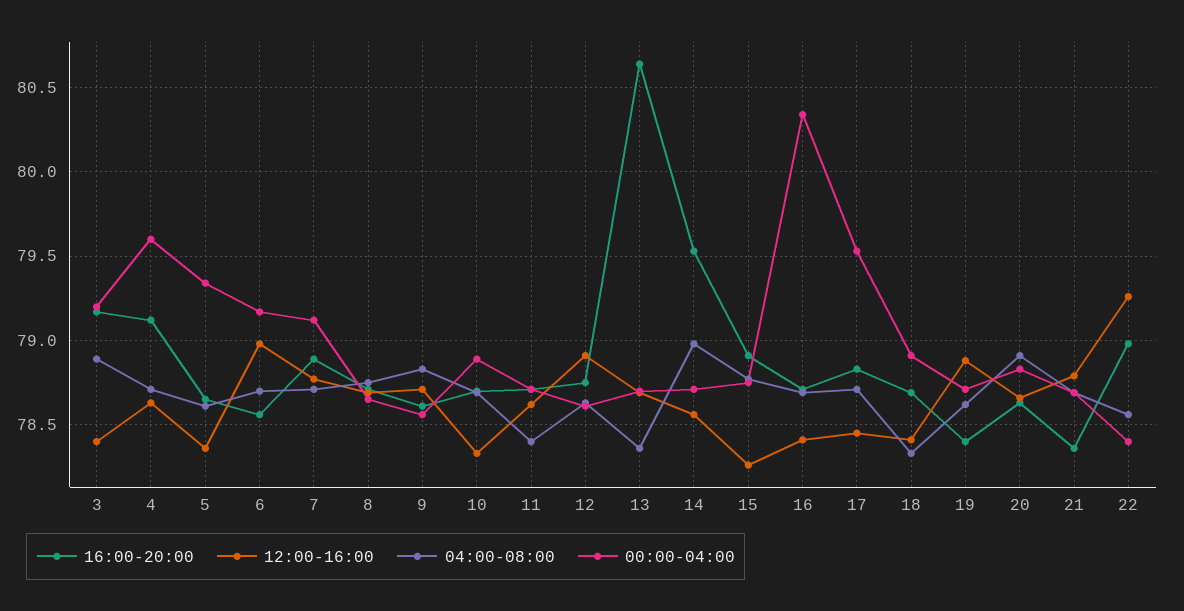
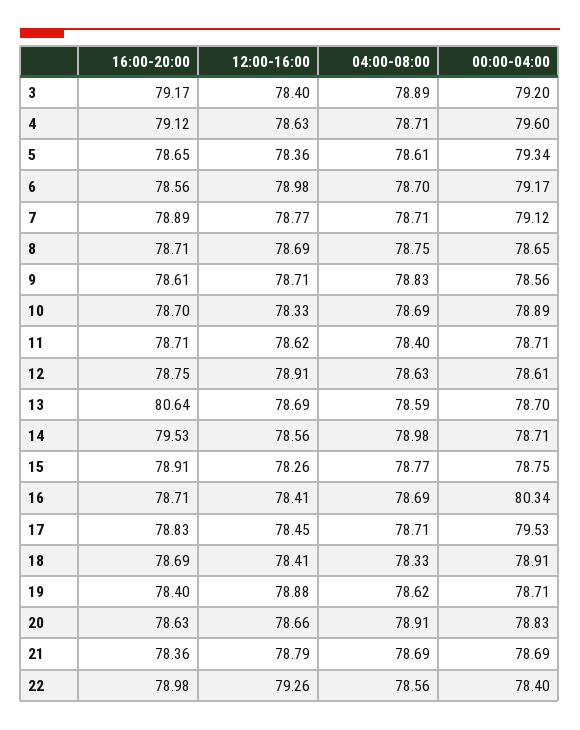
  {
    "16:00-20:00": {
      "3": 79.17,
      "4": 79.12,
      "5": 78.65,
      "6": 78.56,
      "7": 78.89,
      "8": 78.71,
      "9": 78.61,
      "10": 78.7,
      "11": 78.71,
      "12": 78.75,
      "13": 80.64,
      "14": 79.53,
      "15": 78.91,
      "16": 78.71,
      "17": 78.83,
      "18": 78.69,
      "19": 78.4,
      "20": 78.63,
      "21": 78.36,
      "22": 78.98
    },
    "12:00-16:00": {
      "3": 78.4,
      "4": 78.63,
      "5": 78.36,
      "6": 78.98,
      "7": 78.77,
      "8": 78.69,
      "9": 78.71,
      "10": 78.33,
      "11": 78.62,
      "12": 78.91,
      "13": 78.69,
      "14": 78.56,
      "15": 78.26,
      "16": 78.41,
      "17": 78.45,
      "18": 78.41,
      "19": 78.88,
      "20": 78.66,
      "21": 78.79,
      "22": 79.26
    },
    "04:00-08:00": {
      "3": 78.89,
      "4": 78.71,
      "5": 78.61,
      "6": 78.7,
      "7": 78.71,
      "8": 78.75,
      "9": 78.83,
      "10": 78.69,
      "11": 78.4,
      "12": 78.63,
-     "13": 78.35,
+     "13": 78.59,
      "14": 78.98,
      "15": 78.77,
      "16": 78.69,
      "17": 78.71,
      "18": 78.33,
      "19": 78.62,
      "20": 78.91,
      "21": 78.69,
      "22": 78.56
    },
    "00:00-04:00": {
      "3": 79.2,
      "4": 79.6,
      "5": 79.34,
      "6": 79.17,
      "7": 79.12,
      "8": 78.65,
      "9": 78.56,
      "10": 78.89,
      "11": 78.71,
      "12": 78.61,
      "13": 78.7,
      "14": 78.71,
      "15": 78.75,
      "16": 80.34,
      "17": 79.53,
      "18": 78.91,
      "19": 78.71,
      "20": 78.83,
      "21": 78.69,
      "22": 78.4
    }
  }

